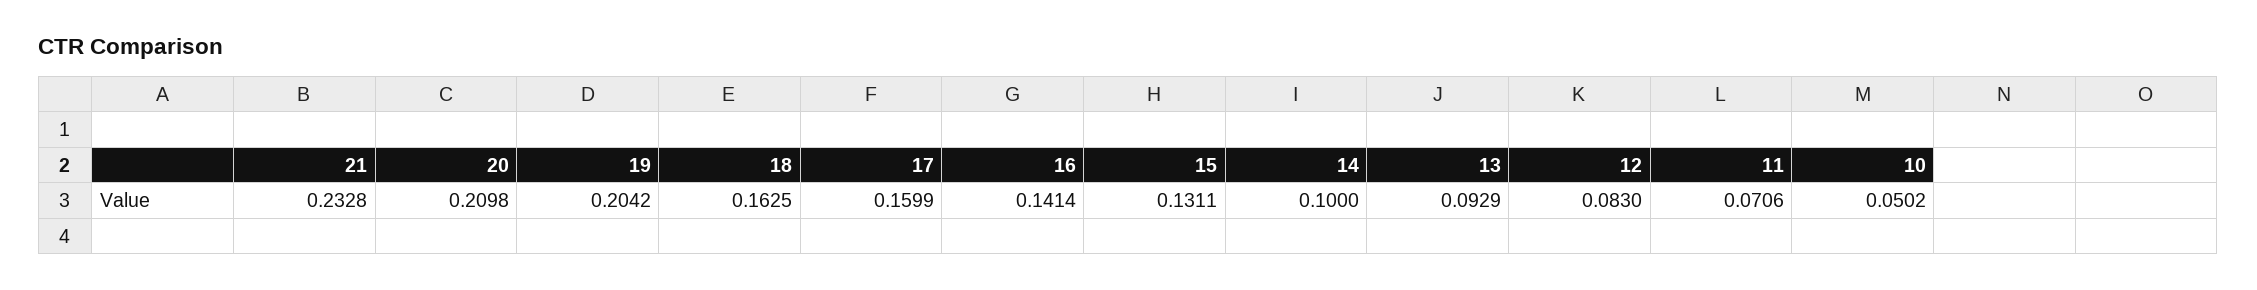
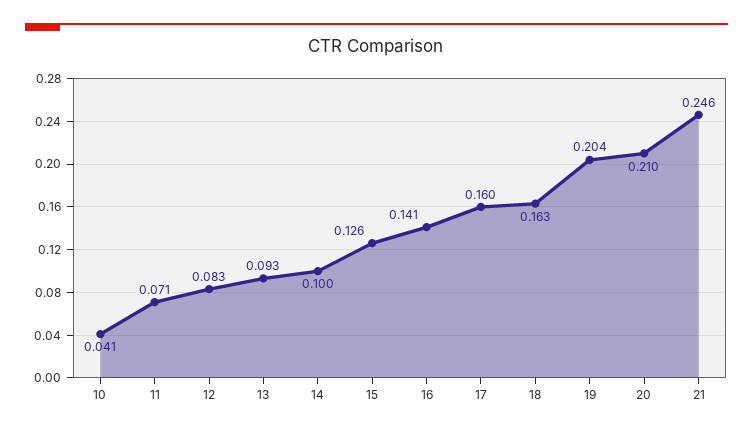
  {
-   "21": 0.2328,
+   "21": 0.246,
    "20": 0.2098,
    "19": 0.2042,
    "18": 0.1625,
    "17": 0.1599,
    "16": 0.1414,
-   "15": 0.1311,
+   "15": 0.126,
    "14": 0.1,
    "13": 0.0929,
    "12": 0.083,
    "11": 0.0706,
-   "10": 0.0502
+   "10": 0.041
  }

